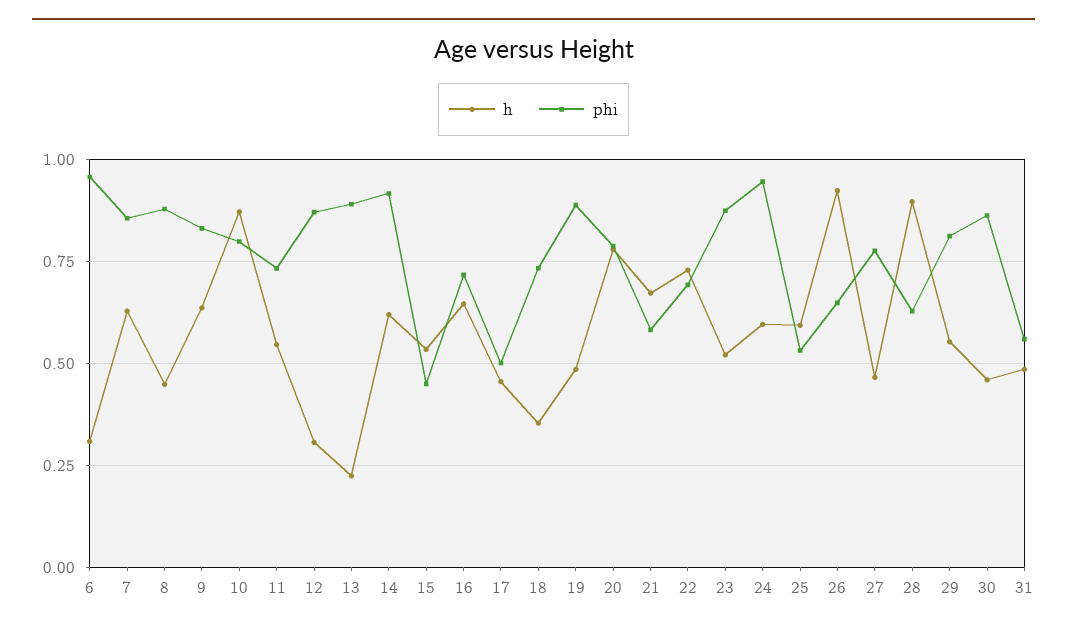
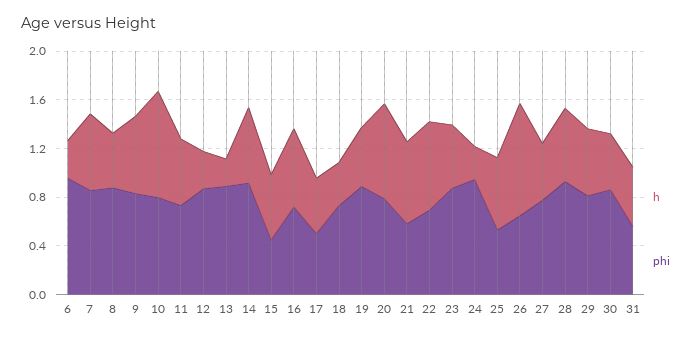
  {
    "h": {
      "6": 0.3,
      "7": 0.625,
      "8": 0.45,
      "9": 0.625,
      "10": 0.875,
      "11": 0.55,
      "12": 0.3,
      "13": 0.225,
      "14": 0.625,
      "15": 0.525,
      "16": 0.65,
      "17": 0.45,
      "18": 0.35,
      "19": 0.475,
      "20": 0.775,
      "21": 0.675,
      "22": 0.725,
      "23": 0.525,
-     "24": 0.6,
+     "24": 0.3,
      "25": 0.6,
      "26": 0.925,
      "27": 0.475,
-     "28": 0.9,
+     "28": 0.6,
      "29": 0.55,
      "30": 0.45,
      "31": 0.475
    },
    "phi": {
      "6": 0.95,
      "7": 0.85,
      "8": 0.875,
      "9": 0.825,
      "10": 0.8,
      "11": 0.725,
      "12": 0.875,
      "13": 0.9,
      "14": 0.925,
      "15": 0.45,
      "16": 0.725,
      "17": 0.5,
      "18": 0.725,
      "19": 0.9,
      "20": 0.775,
      "21": 0.575,
      "22": 0.7,
      "23": 0.875,
      "24": 0.95,
      "25": 0.525,
      "26": 0.65,
      "27": 0.775,
-     "28": 0.625,
+     "28": 0.9,
      "29": 0.8,
      "30": 0.85,
      "31": 0.55
    }
  }

